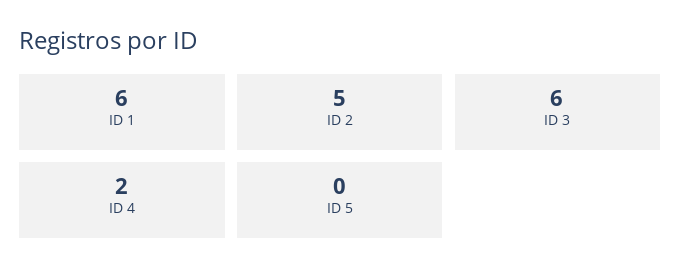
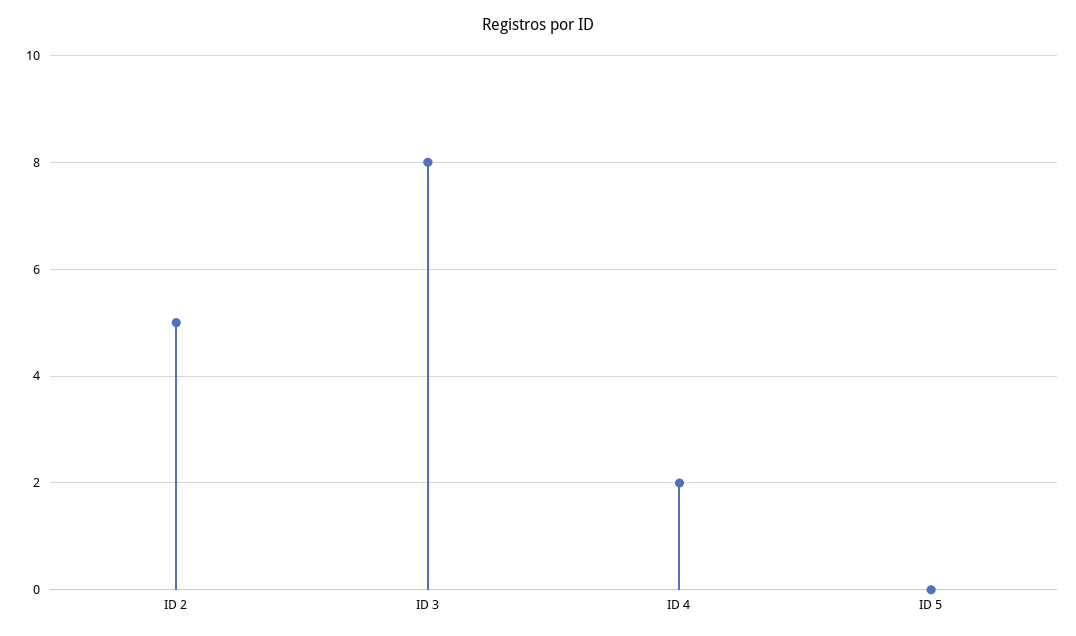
  {
-   "ID 1": 6,
    "ID 2": 5,
-   "ID 3": 6,
+   "ID 3": 8,
    "ID 4": 2,
    "ID 5": 0
  }

